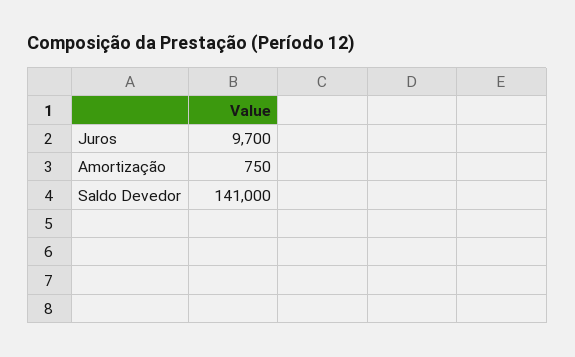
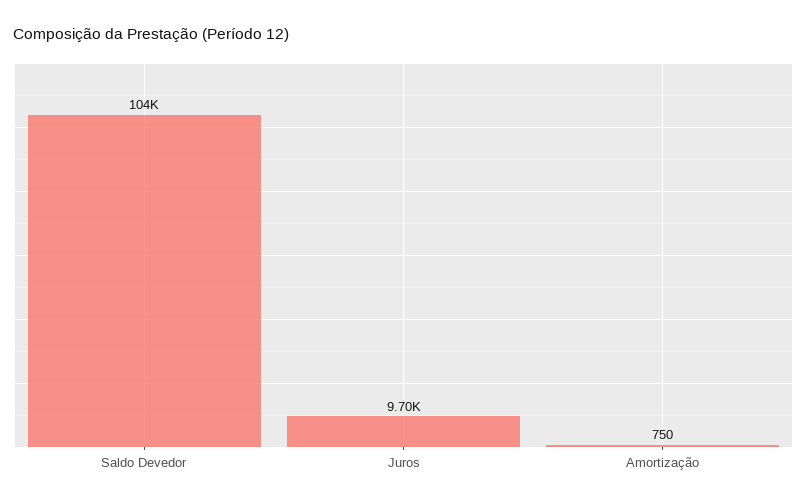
  {
    "Juros": 9700,
    "Amortização": 750,
-   "Saldo Devedor": 141000
+   "Saldo Devedor": 104000
  }

